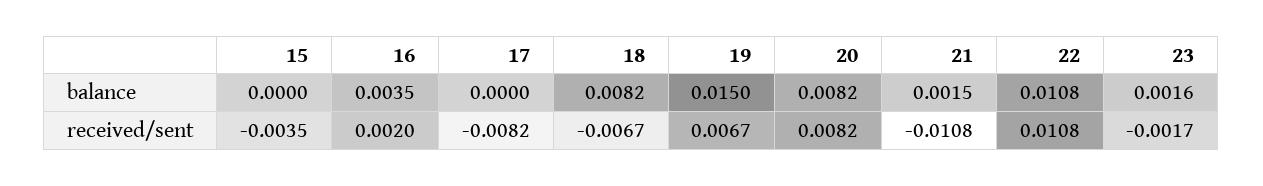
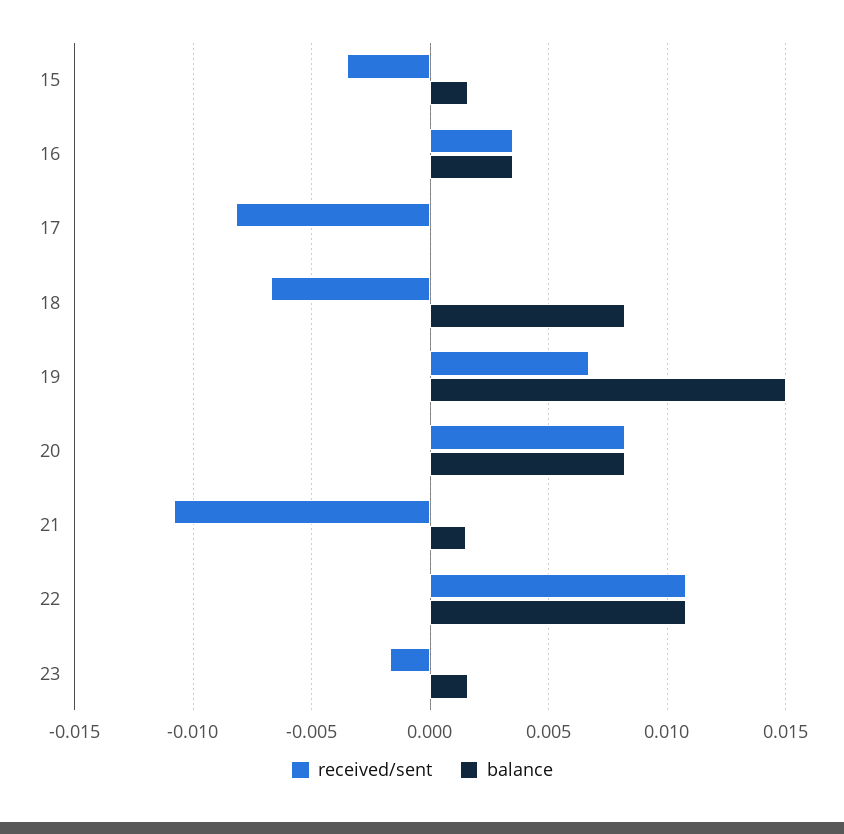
  {
    "balance": {
-     "15": 0,
+     "15": 0.0015,
      "16": 0.0035,
      "17": 0,
      "18": 0.0082,
      "19": 0.015,
      "20": 0.0082,
      "21": 0.0015,
      "22": 0.0108,
      "23": 0.0016
    },
    "received/sent": {
      "15": -0.0035,
-     "16": 0.002,
+     "16": 0.0035,
      "17": -0.0082,
      "18": -0.0067,
      "19": 0.0067,
      "20": 0.0082,
      "21": -0.0108,
      "22": 0.0108,
      "23": -0.0017
    }
  }

